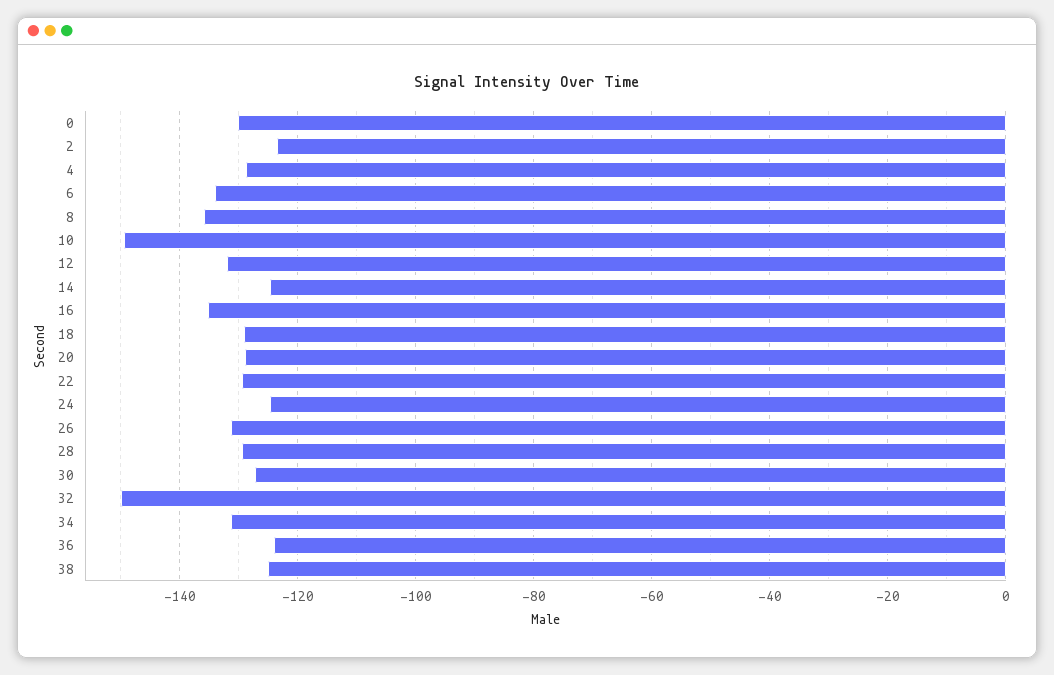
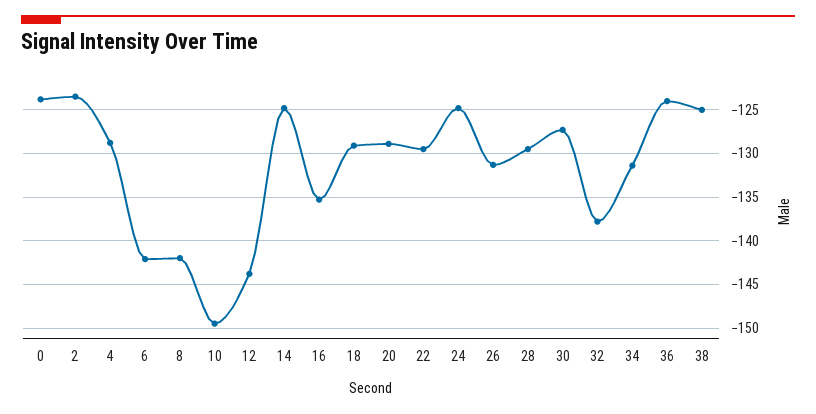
  {
-   "0": -130,
+   "0": -124,
    "2": -124,
    "4": -129,
-   "6": -134,
+   "6": -142,
-   "8": -136,
+   "8": -142,
    "10": -150,
-   "12": -132,
+   "12": -144,
    "14": -125,
    "16": -135,
    "18": -129,
    "20": -129,
    "22": -130,
    "24": -125,
    "26": -131,
    "28": -130,
    "30": -127,
-   "32": -150,
+   "32": -138,
    "34": -131,
    "36": -124,
    "38": -125
  }

